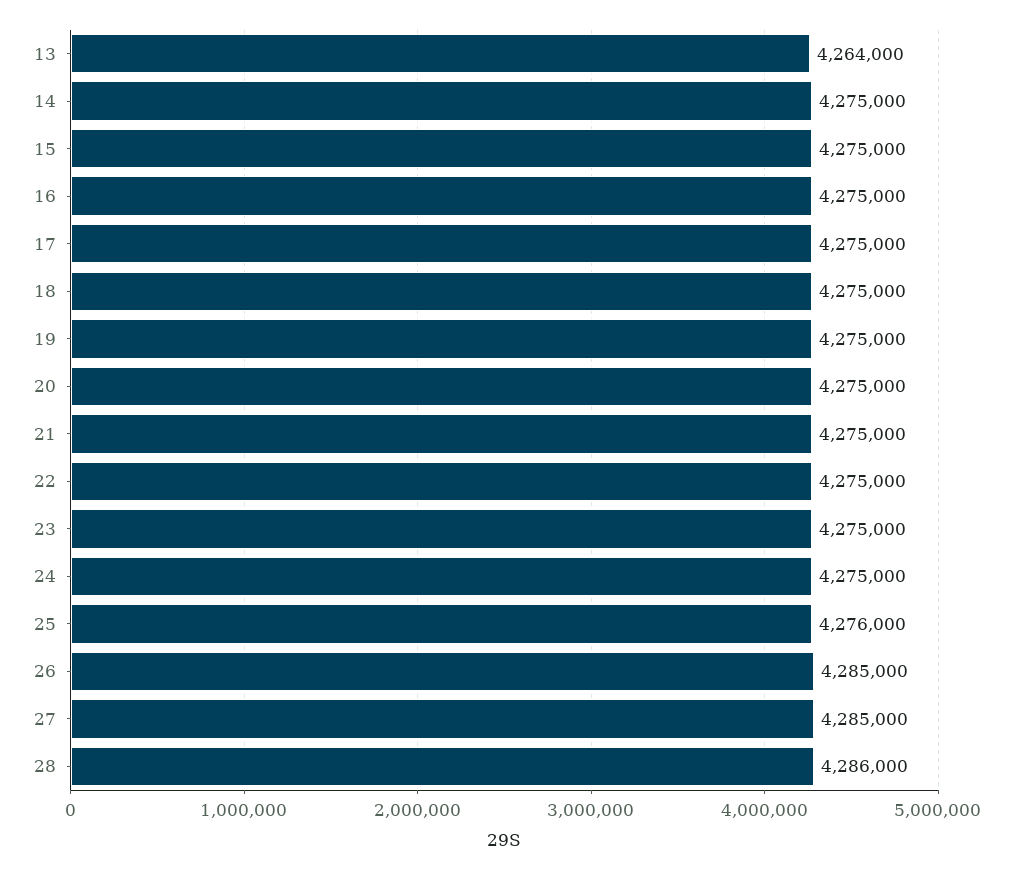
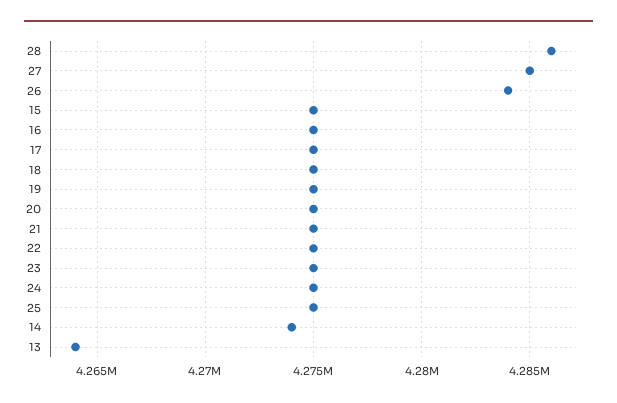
  {
    "13": 4264000,
-   "14": 4275000,
+   "14": 4274000,
    "15": 4275000,
    "16": 4275000,
    "17": 4275000,
    "18": 4275000,
    "19": 4275000,
    "20": 4275000,
    "21": 4275000,
    "22": 4275000,
    "23": 4275000,
    "24": 4275000,
-   "25": 4276000,
+   "25": 4275000,
-   "26": 4285000,
+   "26": 4284000,
    "27": 4285000,
    "28": 4286000
  }

